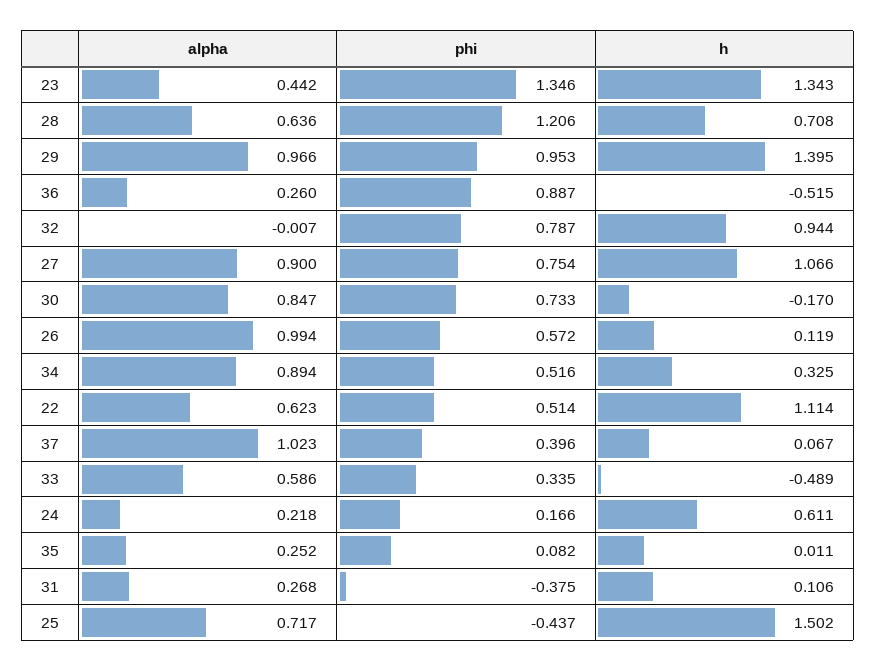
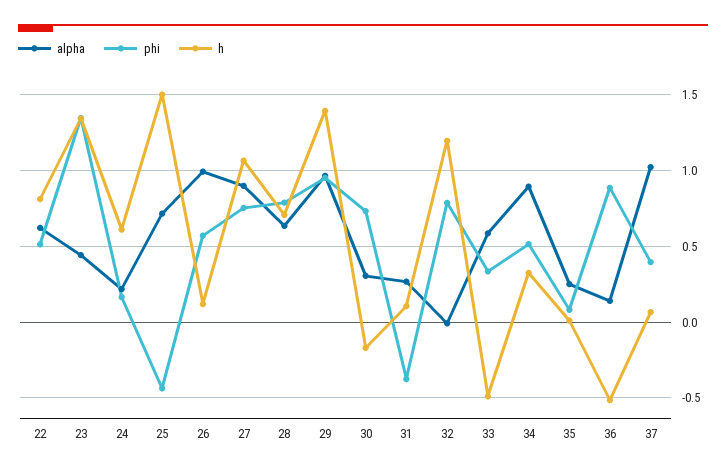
  {
    "alpha": {
      "23": 0.442,
      "28": 0.636,
      "29": 0.966,
-     "36": 0.26,
+     "36": 0.15,
      "32": -0.007,
      "27": 0.9,
-     "30": 0.847,
+     "30": 0.3,
      "26": 0.994,
      "34": 0.894,
      "22": 0.623,
      "37": 1.023,
      "33": 0.586,
      "24": 0.218,
      "35": 0.252,
      "31": 0.268,
      "25": 0.717
    },
    "phi": {
      "23": 1.346,
-     "28": 1.206,
+     "28": 0.8,
      "29": 0.953,
      "36": 0.887,
      "32": 0.787,
      "27": 0.754,
      "30": 0.733,
      "26": 0.572,
      "34": 0.516,
      "22": 0.514,
      "37": 0.396,
      "33": 0.335,
      "24": 0.166,
      "35": 0.082,
      "31": -0.375,
      "25": -0.437
    },
    "h": {
      "23": 1.343,
      "28": 0.708,
      "29": 1.395,
      "36": -0.515,
-     "32": 0.944,
+     "32": 1.2,
      "27": 1.066,
      "30": -0.17,
      "26": 0.119,
      "34": 0.325,
-     "22": 1.114,
+     "22": 0.8,
      "37": 0.067,
      "33": -0.489,
      "24": 0.611,
      "35": 0.011,
      "31": 0.106,
      "25": 1.502
    }
  }

